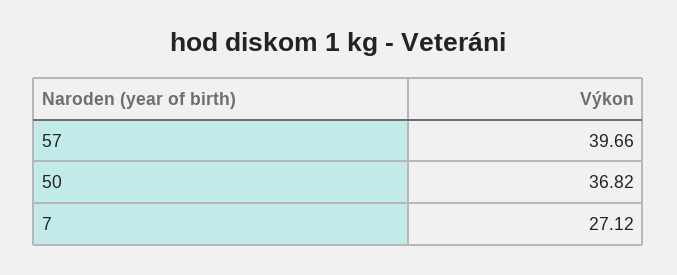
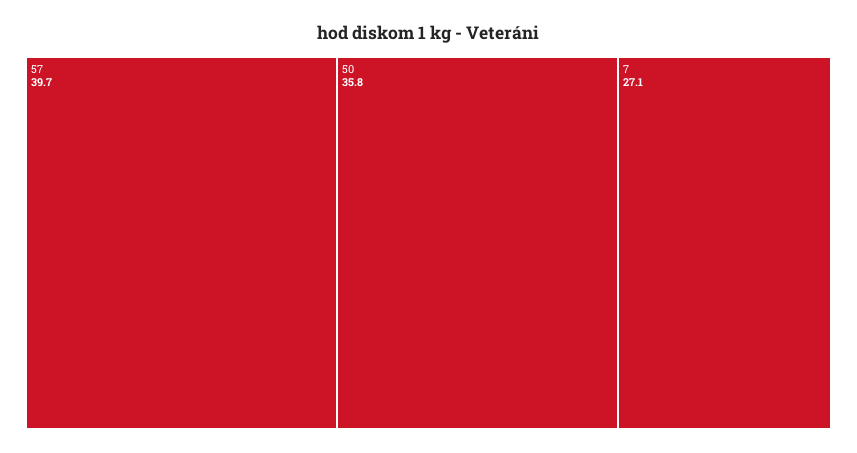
  {
    "57": 39.66,
-   "50": 36.82,
+   "50": 35.8,
    "7": 27.12
  }

